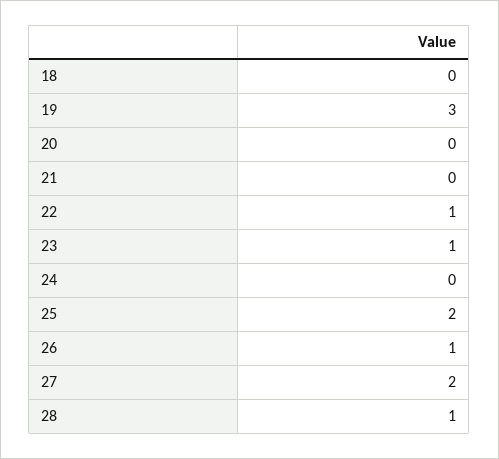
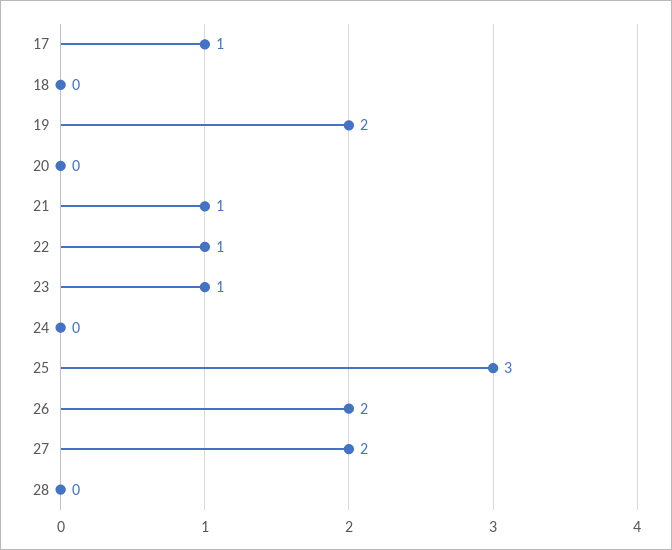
  {
    "18": 0,
-   "19": 3,
+   "19": 2,
    "20": 0,
-   "21": 0,
+   "21": 1,
    "22": 1,
    "23": 1,
    "24": 0,
-   "25": 2,
+   "25": 3,
-   "26": 1,
+   "26": 2,
    "27": 2,
-   "28": 1
+   "28": 0,
+   "17": 1
  }

